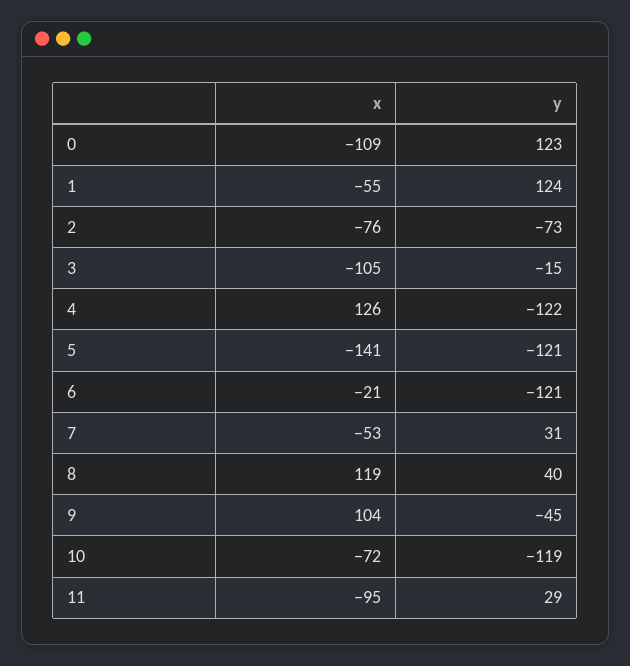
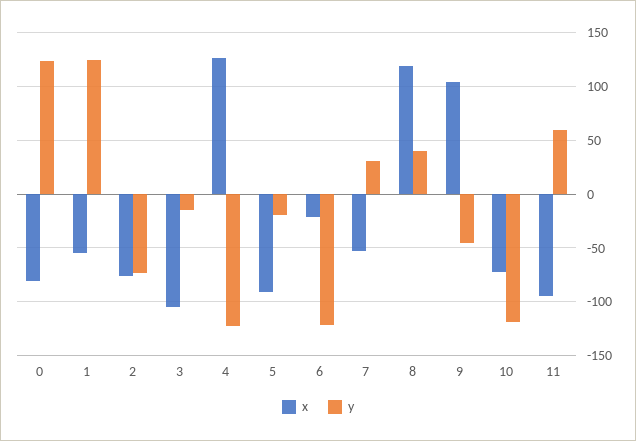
  {
    "x": {
-     "0": -109,
+     "0": -80,
      "1": -55,
      "2": -76,
      "3": -105,
      "4": 126,
-     "5": -141,
+     "5": -90,
      "6": -21,
      "7": -53,
      "8": 119,
      "9": 104,
      "10": -72,
      "11": -95
    },
    "y": {
      "0": 123,
      "1": 124,
      "2": -73,
      "3": -15,
      "4": -122,
-     "5": -121,
+     "5": -20,
      "6": -121,
      "7": 31,
      "8": 40,
      "9": -45,
      "10": -119,
-     "11": 29
+     "11": 60
    }
  }

